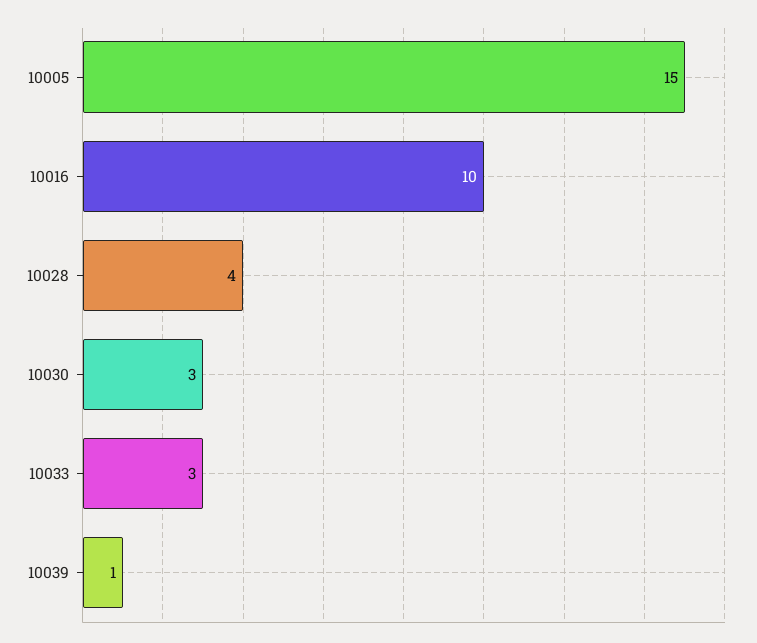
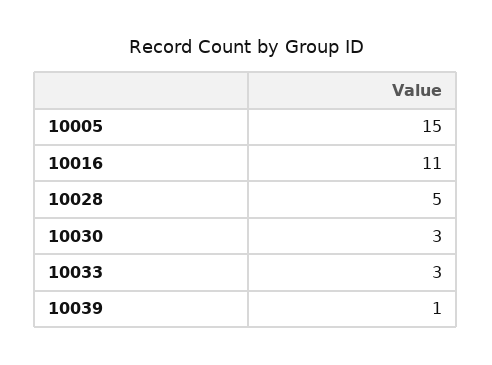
  {
    "10005": 15,
-   "10016": 10,
+   "10016": 11,
-   "10028": 4,
+   "10028": 5,
    "10030": 3,
    "10033": 3,
    "10039": 1
  }

